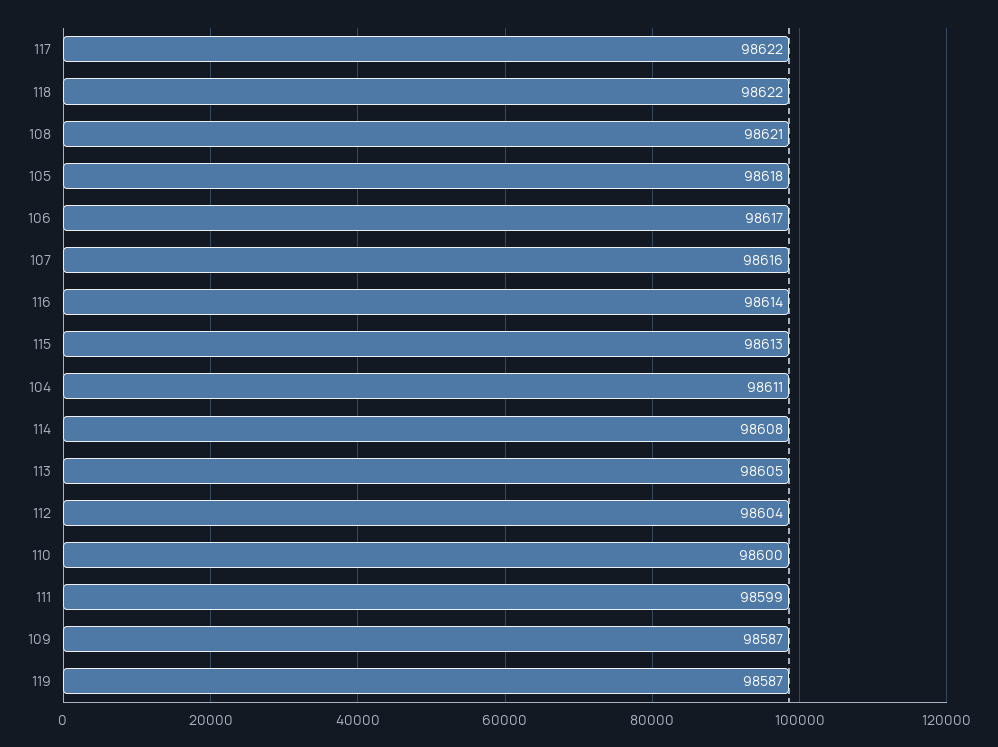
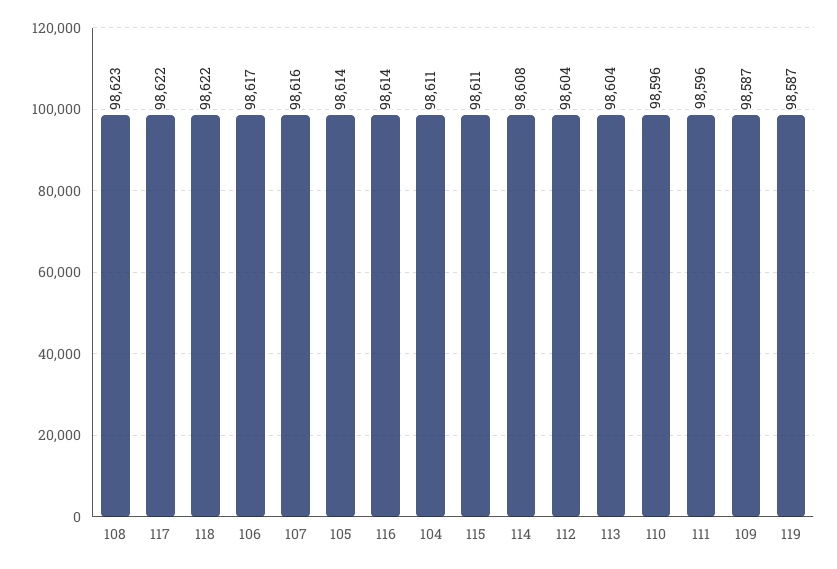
  {
    "117": 98622,
    "118": 98622,
-   "108": 98621,
+   "108": 98623,
-   "105": 98618,
+   "105": 98614,
    "106": 98617,
    "107": 98616,
    "116": 98614,
-   "115": 98613,
+   "115": 98611,
    "104": 98611,
    "114": 98608,
-   "113": 98605,
+   "113": 98604,
    "112": 98604,
-   "110": 98600,
+   "110": 98596,
-   "111": 98599,
+   "111": 98596,
    "109": 98587,
    "119": 98587
  }

